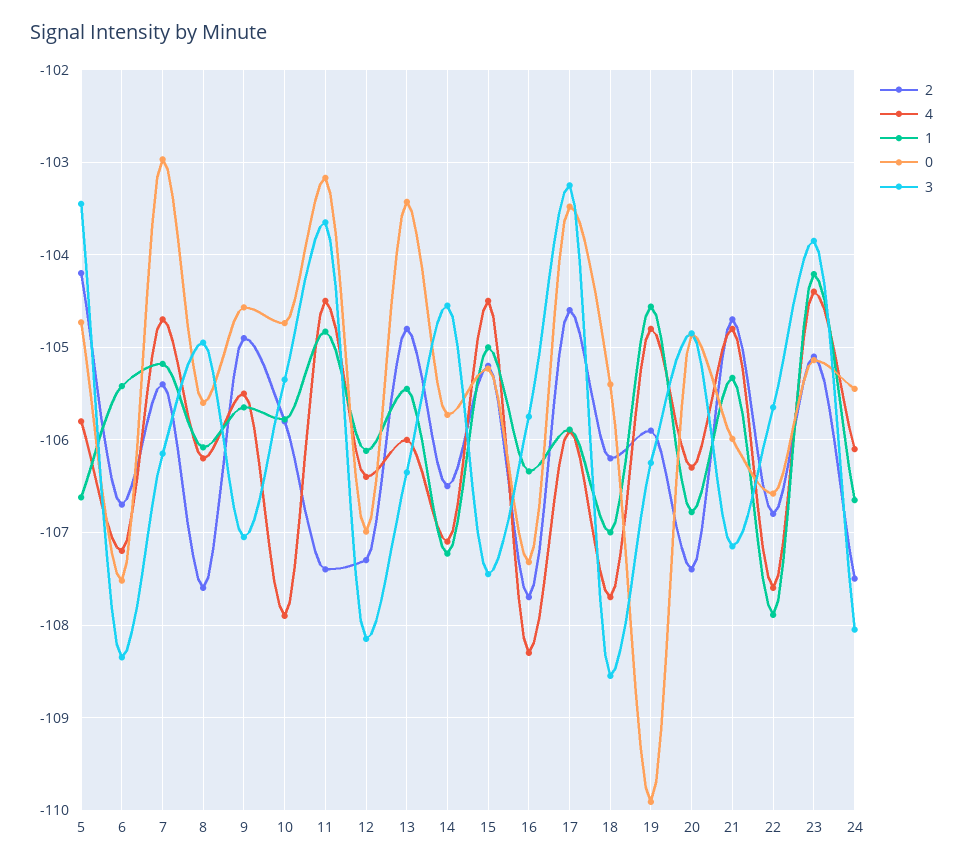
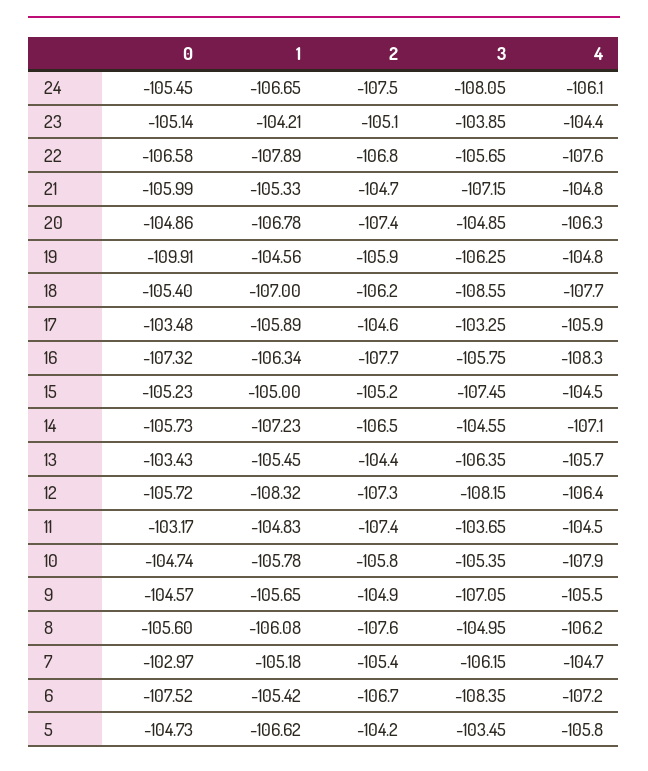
  {
    "2": {
      "5": -104.2,
      "6": -106.7,
      "7": -105.4,
      "8": -107.6,
      "9": -104.9,
      "10": -105.8,
      "11": -107.4,
      "12": -107.3,
-     "13": -104.8,
+     "13": -104.4,
      "14": -106.5,
      "15": -105.2,
      "16": -107.7,
      "17": -104.6,
      "18": -106.2,
      "19": -105.9,
      "20": -107.4,
      "21": -104.7,
      "22": -106.8,
      "23": -105.1,
      "24": -107.5
    },
    "4": {
      "5": -105.8,
      "6": -107.2,
      "7": -104.7,
      "8": -106.2,
      "9": -105.5,
      "10": -107.9,
      "11": -104.5,
      "12": -106.4,
-     "13": -106,
+     "13": -105.7,
      "14": -107.1,
      "15": -104.5,
      "16": -108.3,
      "17": -105.9,
      "18": -107.7,
      "19": -104.8,
      "20": -106.3,
      "21": -104.8,
      "22": -107.6,
      "23": -104.4,
      "24": -106.1
    },
    "1": {
      "5": -106.62,
      "6": -105.42,
      "7": -105.18,
      "8": -106.08,
      "9": -105.65,
      "10": -105.78,
      "11": -104.83,
-     "12": -106.1,
+     "12": -108.32,
      "13": -105.45,
      "14": -107.23,
      "15": -105,
      "16": -106.34,
      "17": -105.89,
      "18": -107,
      "19": -104.56,
      "20": -106.78,
      "21": -105.33,
      "22": -107.89,
      "23": -104.21,
      "24": -106.65
    },
    "0": {
      "5": -104.73,
      "6": -107.52,
      "7": -102.97,
      "8": -105.6,
      "9": -104.57,
      "10": -104.74,
      "11": -103.17,
-     "12": -107,
+     "12": -105.72,
      "13": -103.43,
      "14": -105.73,
      "15": -105.23,
      "16": -107.32,
      "17": -103.48,
      "18": -105.4,
      "19": -109.91,
      "20": -104.86,
      "21": -105.99,
      "22": -106.58,
      "23": -105.14,
      "24": -105.45
    },
    "3": {
      "5": -103.45,
      "6": -108.35,
      "7": -106.15,
      "8": -104.95,
      "9": -107.05,
      "10": -105.35,
      "11": -103.65,
      "12": -108.15,
      "13": -106.35,
      "14": -104.55,
      "15": -107.45,
      "16": -105.75,
      "17": -103.25,
      "18": -108.55,
      "19": -106.25,
      "20": -104.85,
      "21": -107.15,
      "22": -105.65,
      "23": -103.85,
      "24": -108.05
    }
  }

